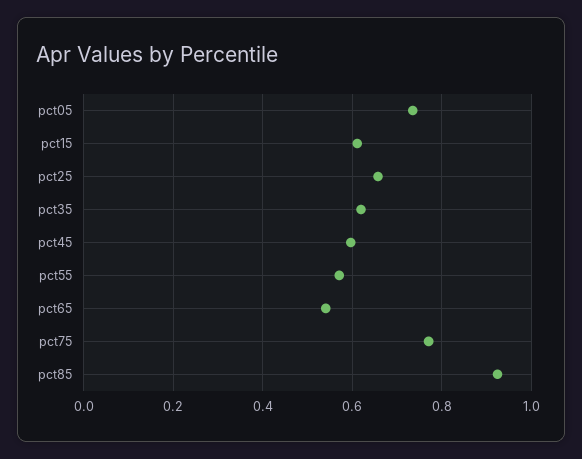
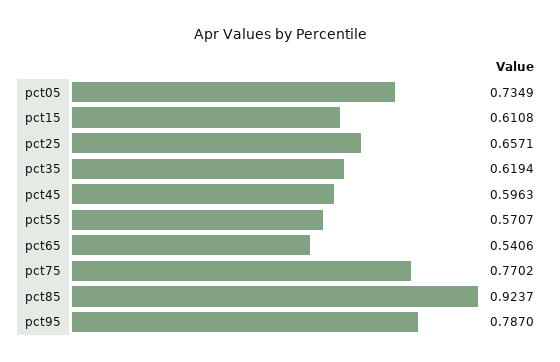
  {
    "pct05": 0.7349,
    "pct15": 0.6108,
    "pct25": 0.6571,
    "pct35": 0.6194,
    "pct45": 0.5963,
    "pct55": 0.5707,
    "pct65": 0.5406,
    "pct75": 0.7702,
-   "pct85": 0.9237
+   "pct85": 0.9237,
+   "pct95": 0.787
  }

